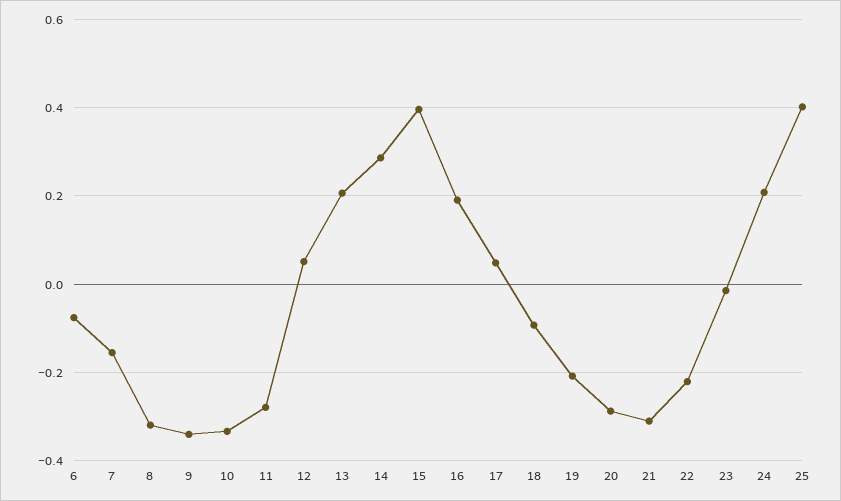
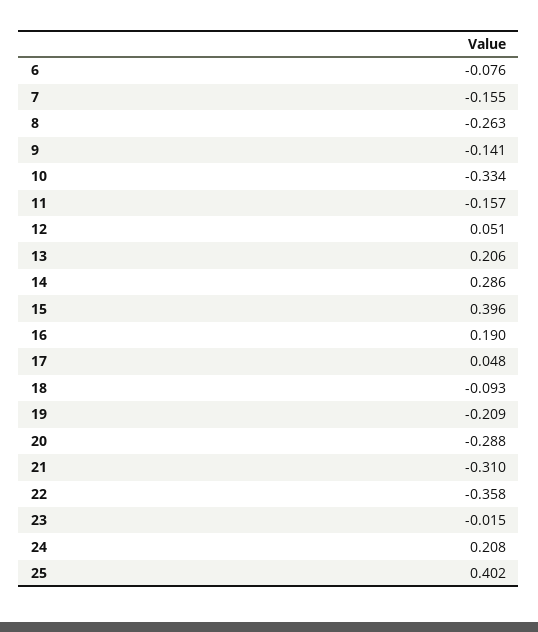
  {
    "6": -0.076,
    "7": -0.155,
-   "8": -0.32,
+   "8": -0.263,
-   "9": -0.34,
+   "9": -0.141,
    "10": -0.334,
-   "11": -0.28,
+   "11": -0.157,
    "12": 0.051,
    "13": 0.206,
    "14": 0.286,
    "15": 0.396,
    "16": 0.19,
    "17": 0.048,
    "18": -0.093,
    "19": -0.209,
    "20": -0.288,
    "21": -0.31,
-   "22": -0.22,
+   "22": -0.358,
    "23": -0.015,
    "24": 0.208,
    "25": 0.402
  }

